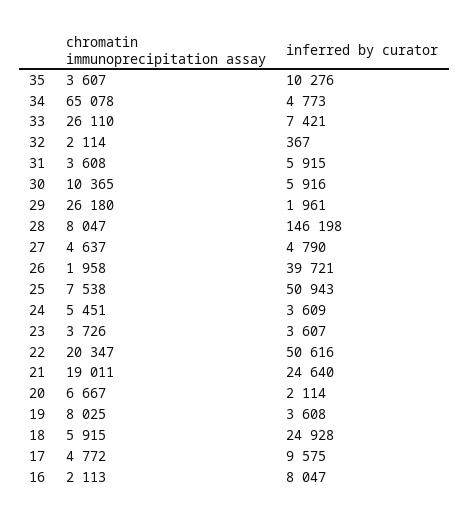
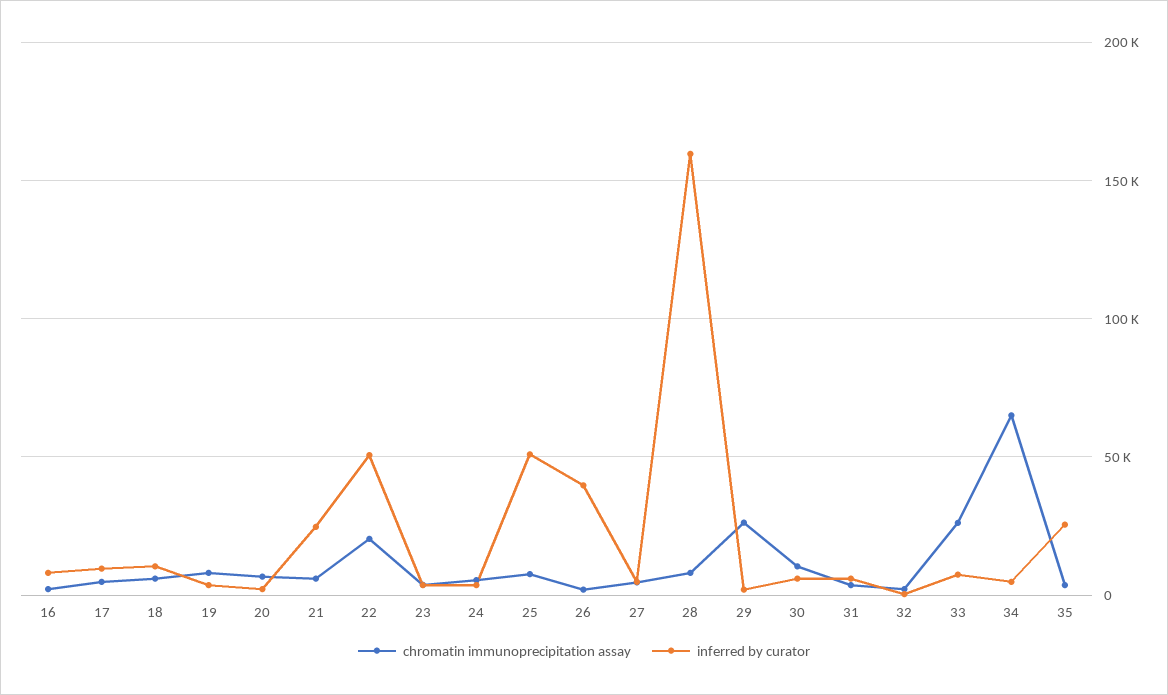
  {
    "chromatin immunoprecipitation assay": {
      "35": 3607,
      "34": 65078,
      "33": 26110,
      "32": 2114,
      "31": 3608,
      "30": 10365,
      "29": 26180,
      "28": 8047,
      "27": 4637,
      "26": 1958,
      "25": 7538,
      "24": 5451,
      "23": 3726,
      "22": 20347,
-     "21": 19011,
+     "21": 5000,
      "20": 6667,
      "19": 8025,
      "18": 5915,
      "17": 4772,
      "16": 2113
    },
    "inferred by curator": {
-     "35": 10276,
+     "35": 25000,
      "34": 4773,
      "33": 7421,
      "32": 367,
      "31": 5915,
      "30": 5916,
      "29": 1961,
-     "28": 146198,
+     "28": 160000,
      "27": 4790,
      "26": 39721,
      "25": 50943,
      "24": 3609,
      "23": 3607,
      "22": 50616,
      "21": 24640,
      "20": 2114,
      "19": 3608,
-     "18": 24928,
+     "18": 10000,
      "17": 9575,
      "16": 8047
    }
  }

